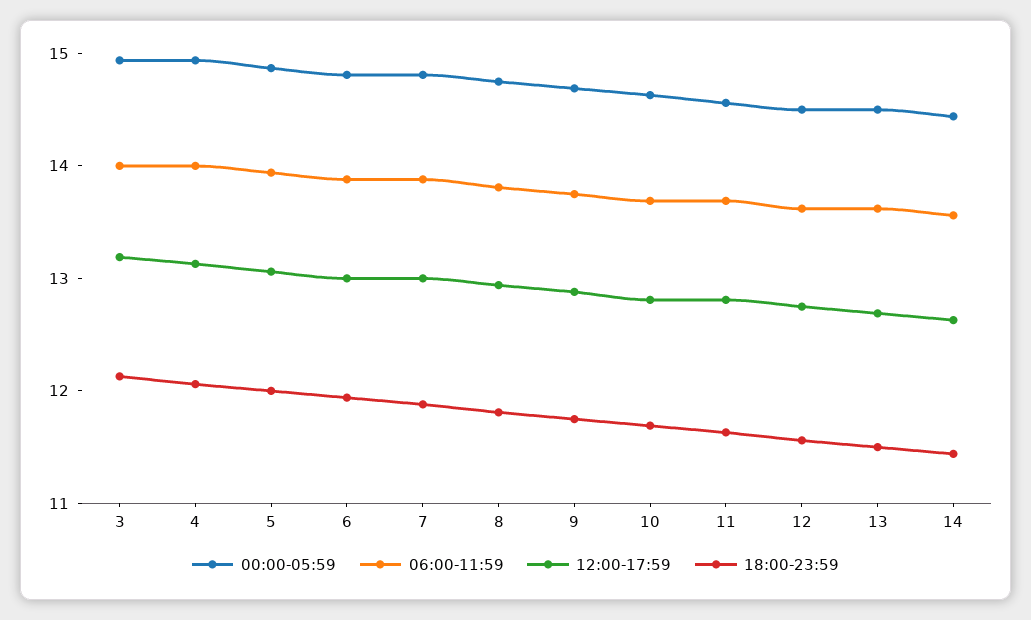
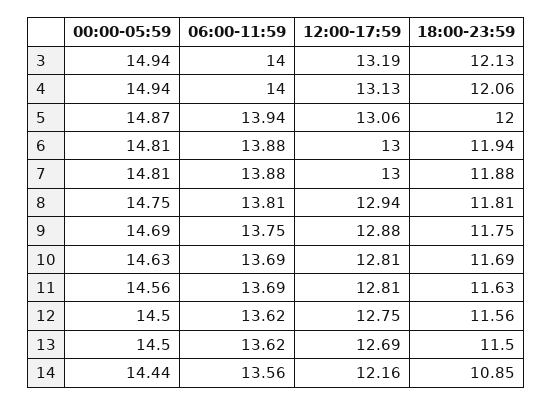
  {
    "00:00-05:59": {
      "3": 14.94,
      "4": 14.94,
      "5": 14.87,
      "6": 14.81,
      "7": 14.81,
      "8": 14.75,
      "9": 14.69,
      "10": 14.63,
      "11": 14.56,
      "12": 14.5,
      "13": 14.5,
      "14": 14.44
    },
    "06:00-11:59": {
      "3": 14,
      "4": 14,
      "5": 13.94,
      "6": 13.88,
      "7": 13.88,
      "8": 13.81,
      "9": 13.75,
      "10": 13.69,
      "11": 13.69,
      "12": 13.62,
      "13": 13.62,
      "14": 13.56
    },
    "12:00-17:59": {
      "3": 13.19,
      "4": 13.13,
      "5": 13.06,
      "6": 13,
      "7": 13,
      "8": 12.94,
      "9": 12.88,
      "10": 12.81,
      "11": 12.81,
      "12": 12.75,
      "13": 12.69,
-     "14": 12.6
+     "14": 12.16
    },
    "18:00-23:59": {
      "3": 12.13,
      "4": 12.06,
      "5": 12,
      "6": 11.94,
      "7": 11.88,
      "8": 11.81,
      "9": 11.75,
      "10": 11.69,
      "11": 11.63,
      "12": 11.56,
      "13": 11.5,
-     "14": 11.4
+     "14": 10.85
    }
  }

